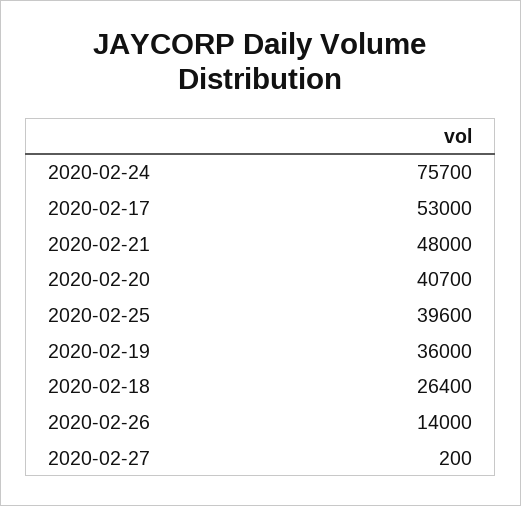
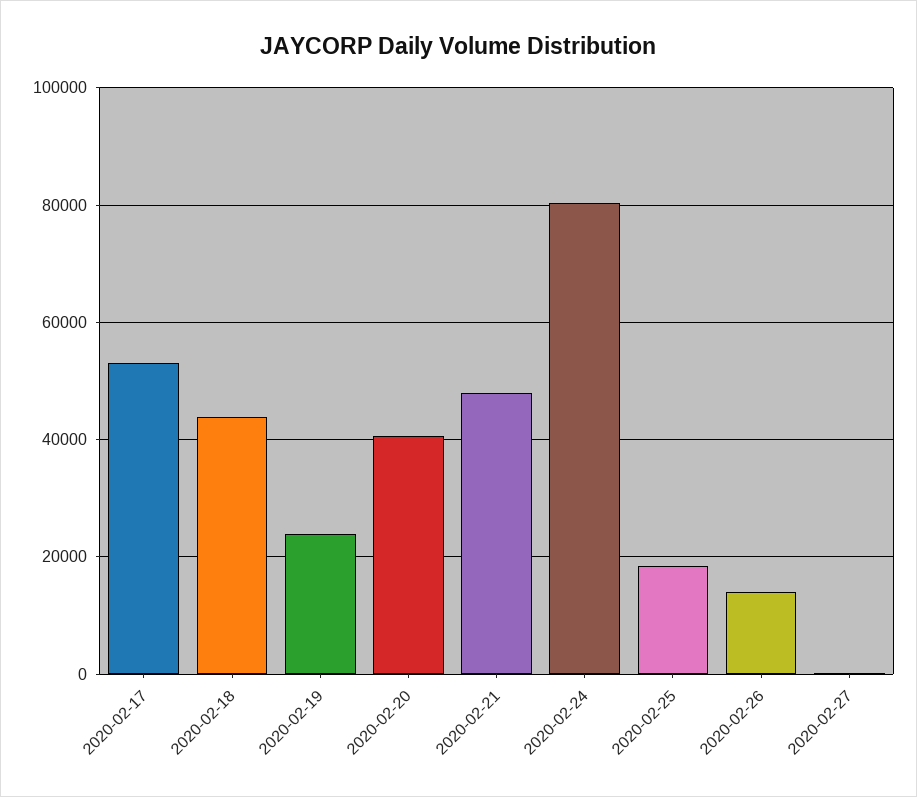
  {
-   "2020-02-24": 75700,
+   "2020-02-24": 80000,
    "2020-02-17": 53000,
    "2020-02-21": 48000,
    "2020-02-20": 40700,
-   "2020-02-25": 39600,
+   "2020-02-25": 18000,
-   "2020-02-19": 36000,
+   "2020-02-19": 24000,
-   "2020-02-18": 26400,
+   "2020-02-18": 44000,
    "2020-02-26": 14000,
    "2020-02-27": 200
  }

